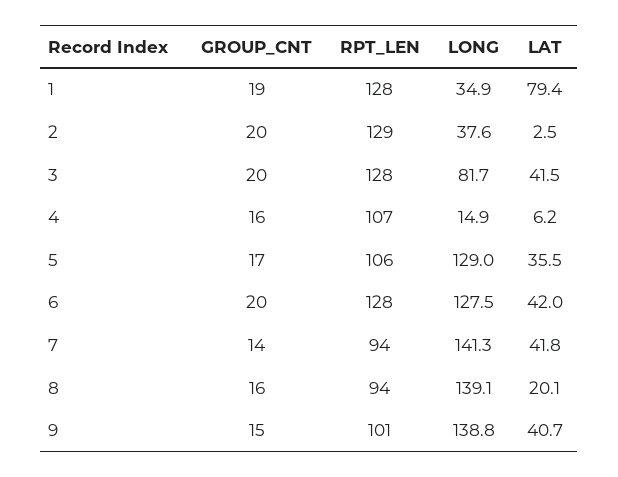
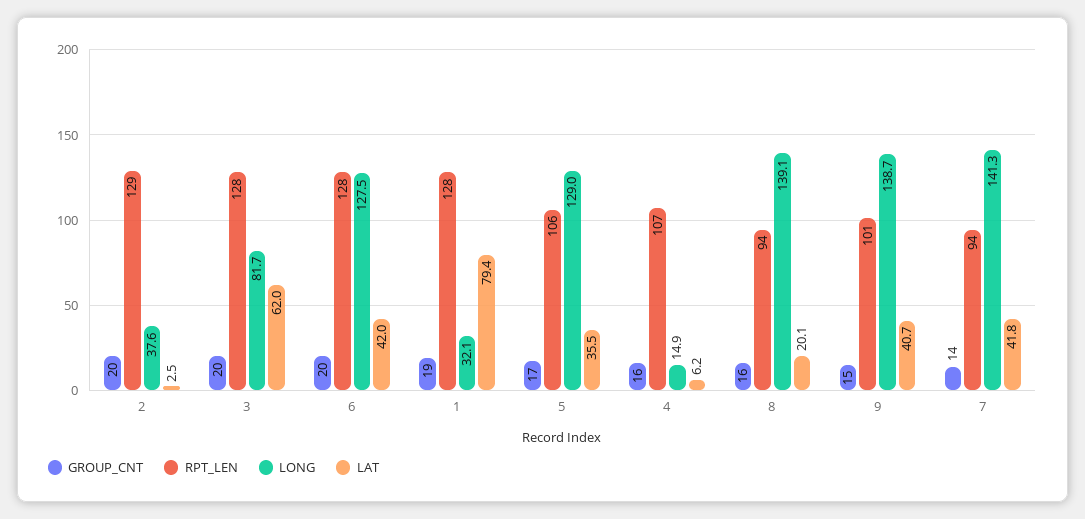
  {
    "GROUP_CNT": {
      "1": 19,
      "2": 20,
      "3": 20,
      "4": 16,
      "5": 17,
      "6": 20,
      "7": 14,
      "8": 16,
      "9": 15
    },
    "RPT_LEN": {
      "1": 128,
      "2": 129,
      "3": 128,
      "4": 107,
      "5": 106,
      "6": 128,
      "7": 94,
      "8": 94,
      "9": 101
    },
    "LONG": {
-     "1": 34.9,
+     "1": 32.1,
      "2": 37.6,
      "3": 81.7,
      "4": 14.9,
      "5": 129,
      "6": 127.5,
      "7": 141.3,
      "8": 139.1,
-     "9": 138.8
+     "9": 138.7
    },
    "LAT": {
      "1": 79.4,
      "2": 2.5,
-     "3": 41.5,
+     "3": 62,
      "4": 6.2,
      "5": 35.5,
      "6": 42,
      "7": 41.8,
      "8": 20.1,
      "9": 40.7
    }
  }

